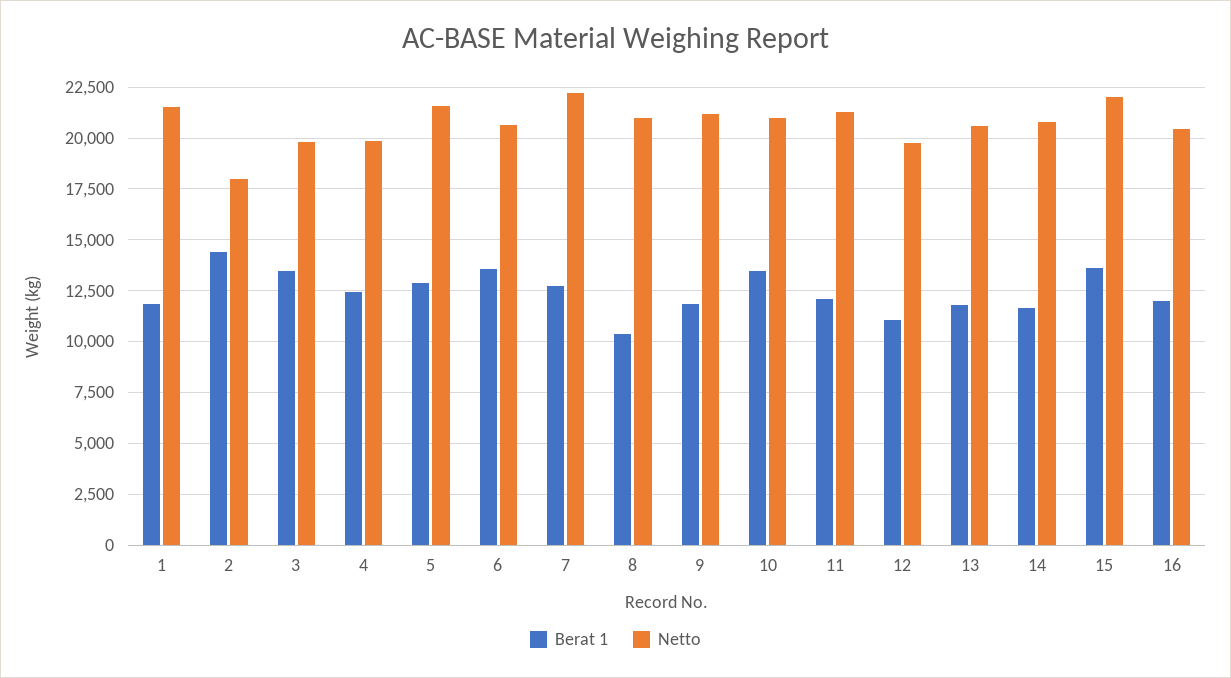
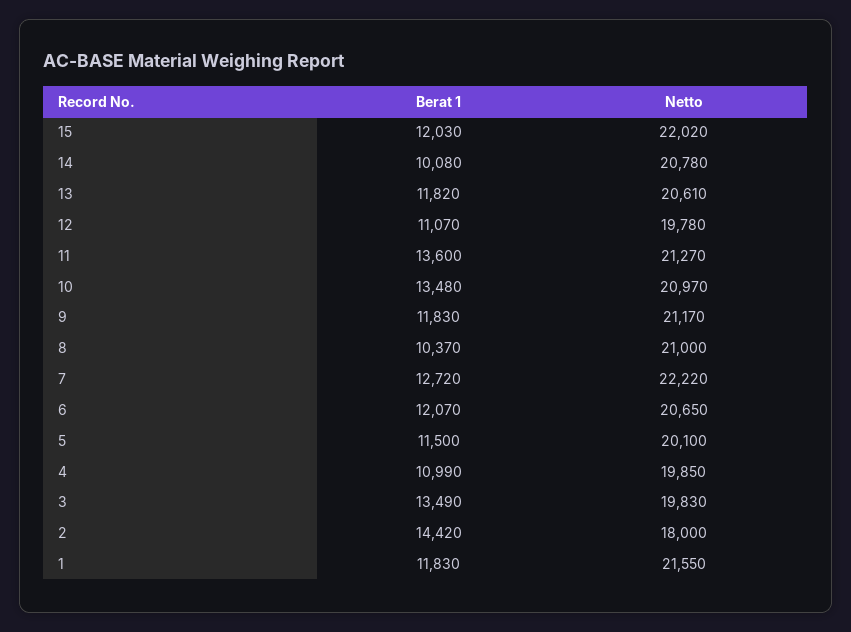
  {
    "Berat 1": {
      "1": 11830,
      "2": 14420,
      "3": 13490,
-     "4": 12500,
+     "4": 10990,
-     "5": 13000,
+     "5": 11500,
-     "6": 13500,
+     "6": 12070,
      "7": 12720,
      "8": 10370,
      "9": 11830,
      "10": 13480,
-     "11": 12000,
+     "11": 13600,
      "12": 11070,
      "13": 11820,
-     "14": 11500,
+     "14": 10080,
-     "15": 13500,
+     "15": 12030
-     "16": 12000
    },
    "Netto": {
      "1": 21550,
      "2": 18000,
      "3": 19830,
      "4": 19850,
-     "5": 21500,
+     "5": 20100,
      "6": 20650,
      "7": 22220,
      "8": 21000,
      "9": 21170,
      "10": 20970,
      "11": 21270,
      "12": 19780,
      "13": 20610,
      "14": 20780,
-     "15": 22020,
+     "15": 22020
-     "16": 20500
    }
  }

